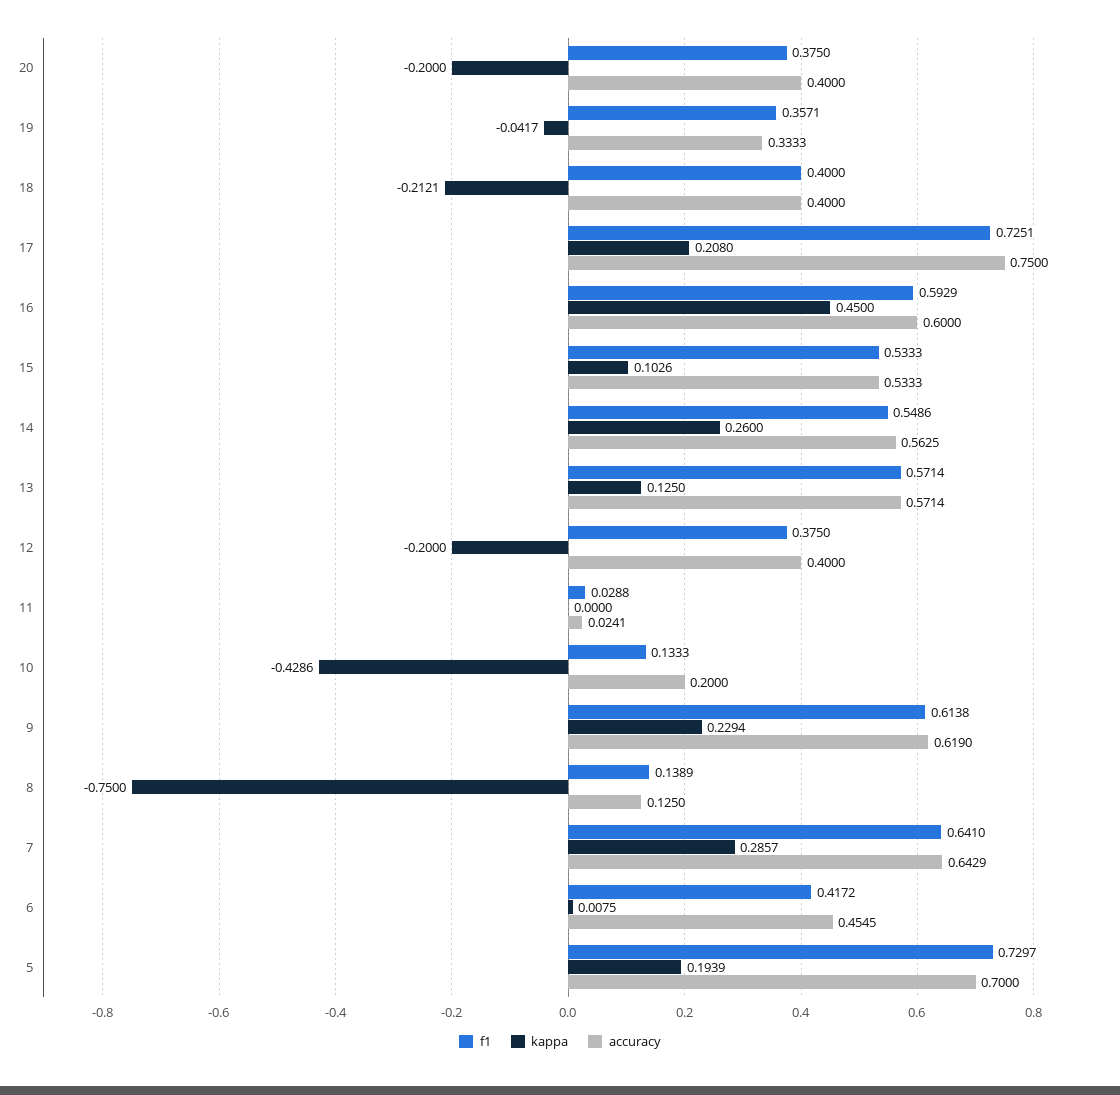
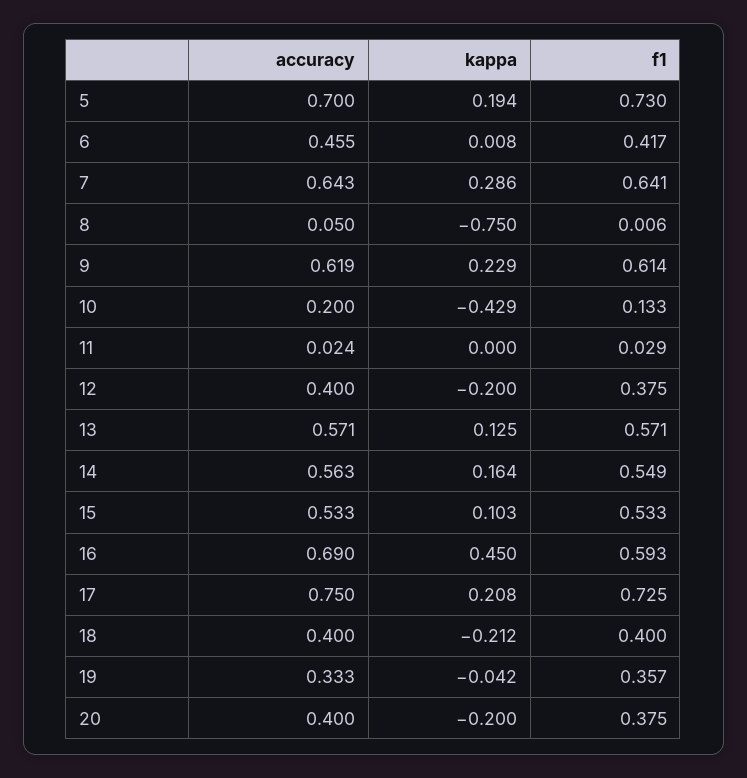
  {
    "f1": {
      "20": 0.375,
      "19": 0.3571,
      "18": 0.4,
      "17": 0.7251,
      "16": 0.5929,
      "15": 0.5333,
      "14": 0.5486,
      "13": 0.5714,
      "12": 0.375,
      "11": 0.0288,
      "10": 0.1333,
      "9": 0.6138,
-     "8": 0.1389,
+     "8": 0.006,
      "7": 0.641,
      "6": 0.4172,
      "5": 0.7297
    },
    "kappa": {
      "20": -0.2,
      "19": -0.0417,
      "18": -0.2121,
      "17": 0.208,
      "16": 0.45,
      "15": 0.1026,
-     "14": 0.26,
+     "14": 0.164,
      "13": 0.125,
      "12": -0.2,
      "11": 0,
      "10": -0.4286,
      "9": 0.2294,
      "8": -0.75,
      "7": 0.2857,
      "6": 0.0075,
      "5": 0.1939
    },
    "accuracy": {
      "20": 0.4,
      "19": 0.3333,
      "18": 0.4,
      "17": 0.75,
-     "16": 0.6,
+     "16": 0.69,
      "15": 0.5333,
      "14": 0.5625,
      "13": 0.5714,
      "12": 0.4,
      "11": 0.0241,
      "10": 0.2,
      "9": 0.619,
-     "8": 0.125,
+     "8": 0.05,
      "7": 0.6429,
      "6": 0.4545,
      "5": 0.7
    }
  }

